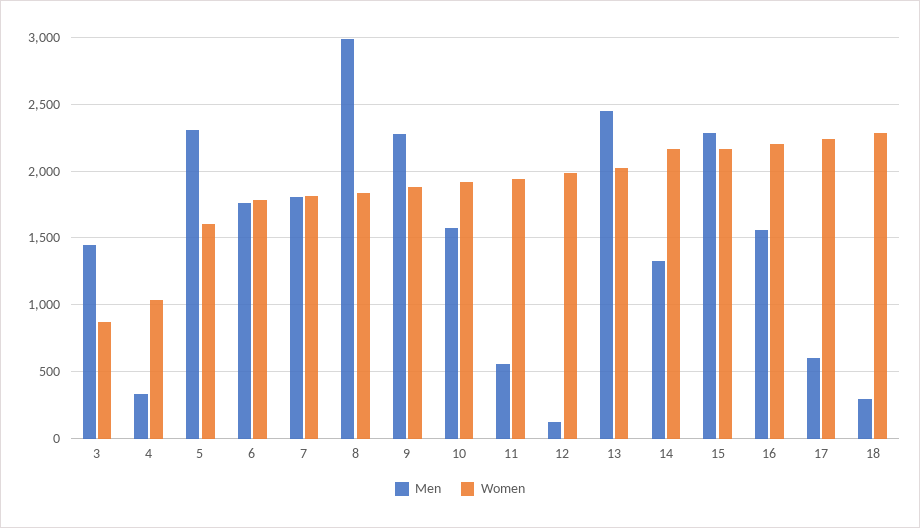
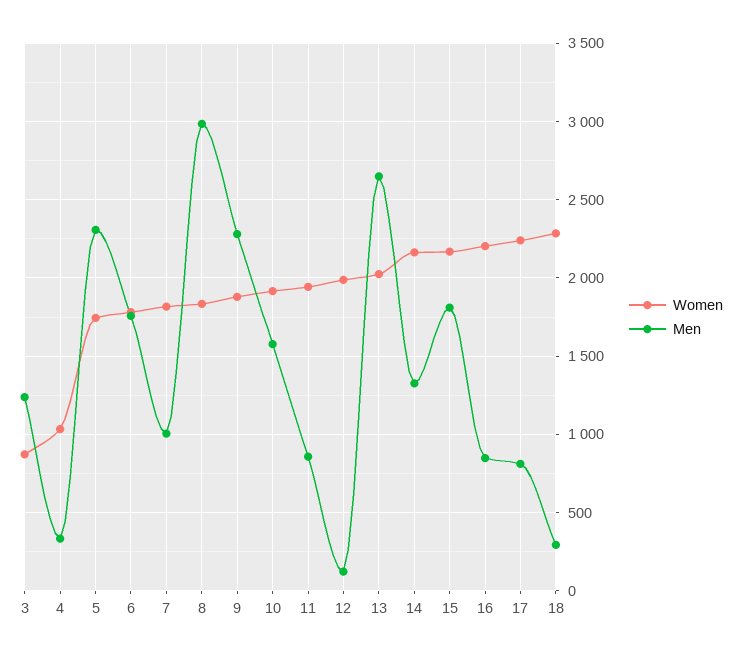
  {
    "Men": {
-     "3": 1450,
+     "3": 1250,
      "4": 350,
      "5": 2300,
      "6": 1750,
-     "7": 1800,
+     "7": 1000,
      "8": 3000,
      "9": 2300,
      "10": 1600,
-     "11": 550,
+     "11": 850,
      "12": 100,
-     "13": 2450,
+     "13": 2650,
      "14": 1350,
-     "15": 2300,
+     "15": 1800,
-     "16": 1550,
+     "16": 850,
-     "17": 600,
+     "17": 800,
      "18": 300
    },
    "Women": {
      "3": 850,
      "4": 1050,
-     "5": 1600,
+     "5": 1750,
      "6": 1800,
      "7": 1800,
      "8": 1850,
      "9": 1900,
      "10": 1900,
      "11": 1950,
      "12": 2000,
      "13": 2000,
      "14": 2150,
      "15": 2150,
      "16": 2200,
      "17": 2250,
      "18": 2300
    }
  }

